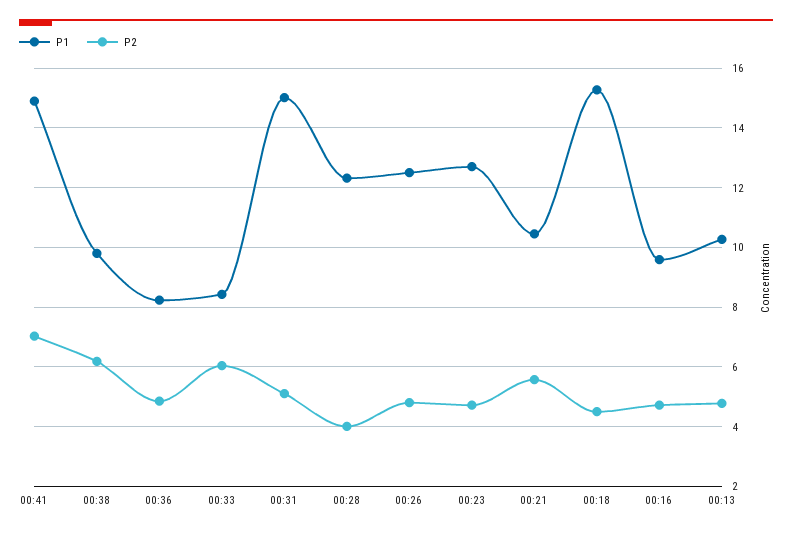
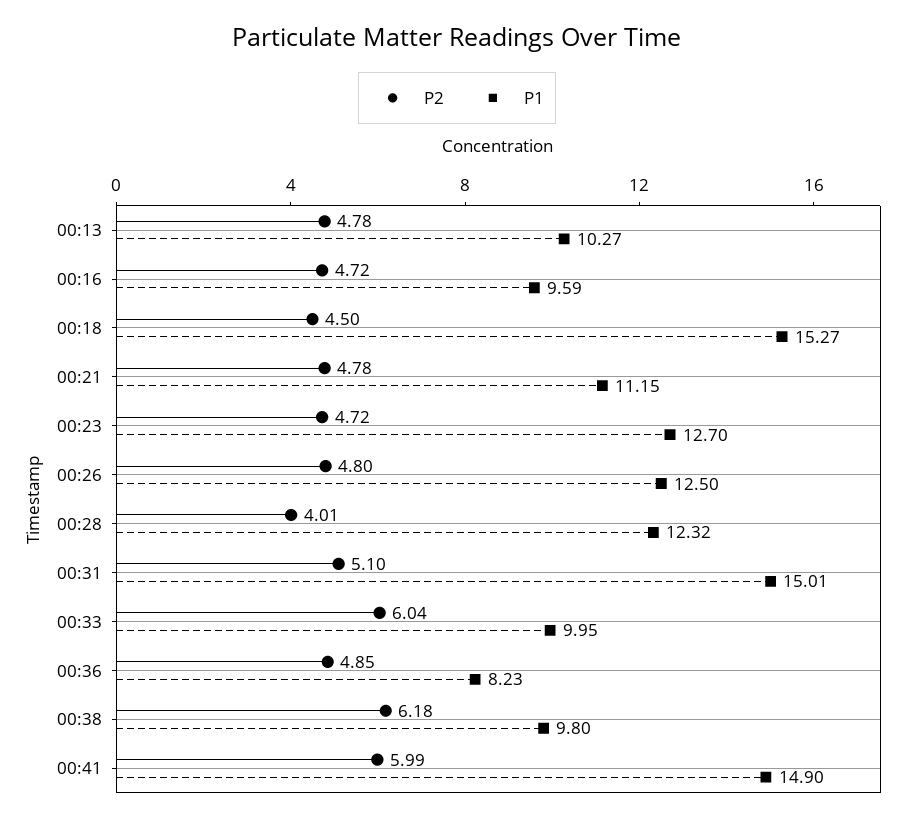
  {
    "P1": {
      "00:41": 14.9,
      "00:38": 9.8,
      "00:36": 8.23,
-     "00:33": 8.5,
+     "00:33": 9.95,
      "00:31": 15.01,
      "00:28": 12.32,
      "00:26": 12.5,
      "00:23": 12.7,
-     "00:21": 10.5,
+     "00:21": 11.15,
      "00:18": 15.27,
      "00:16": 9.59,
      "00:13": 10.27
    },
    "P2": {
-     "00:41": 7,
+     "00:41": 5.99,
      "00:38": 6.18,
      "00:36": 4.85,
      "00:33": 6.04,
      "00:31": 5.1,
      "00:28": 4.01,
      "00:26": 4.8,
      "00:23": 4.72,
-     "00:21": 5.5,
+     "00:21": 4.78,
      "00:18": 4.5,
      "00:16": 4.72,
      "00:13": 4.78
    }
  }

